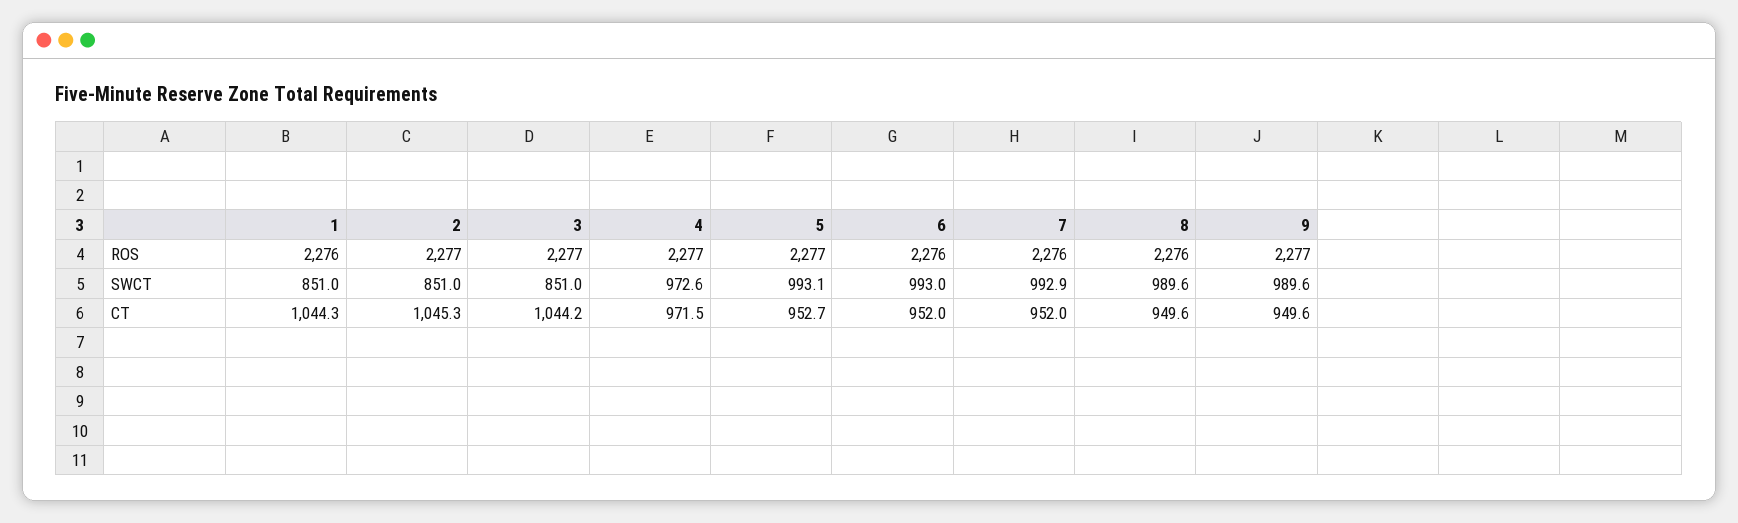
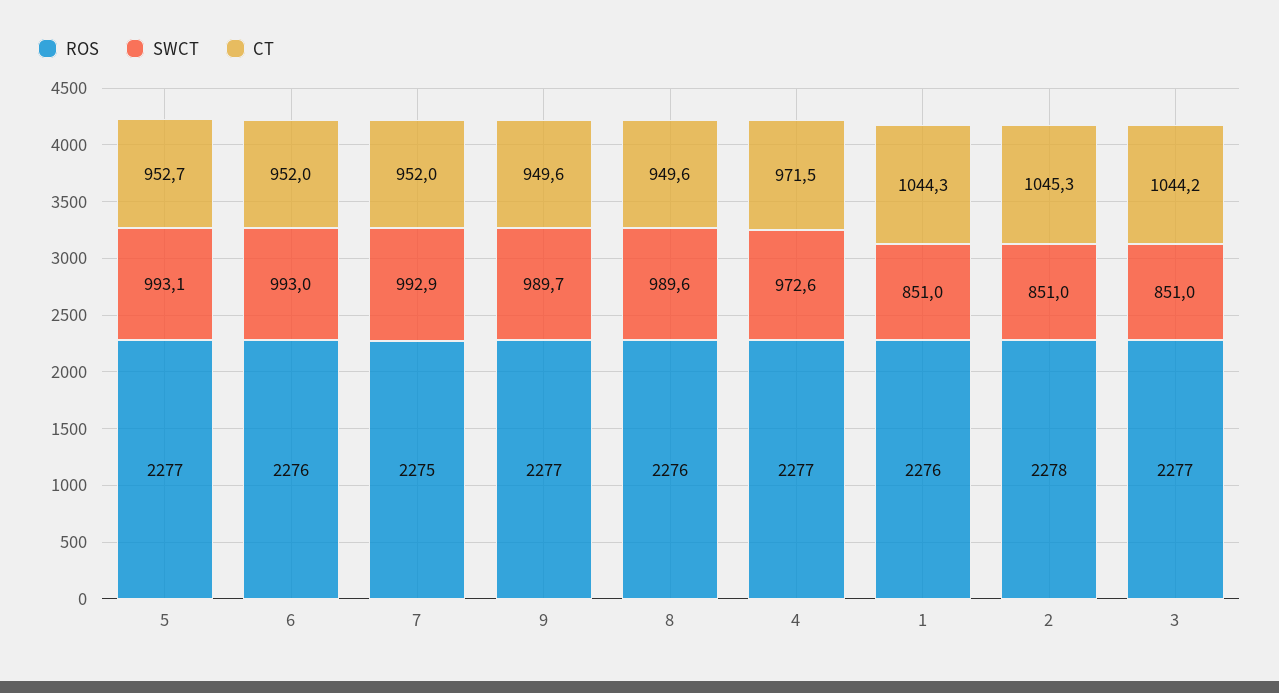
  {
    "ROS": {
      "1": 2276,
-     "2": 2277,
+     "2": 2278,
      "3": 2277,
      "4": 2277,
      "5": 2277,
      "6": 2276,
-     "7": 2276,
+     "7": 2275,
      "8": 2276,
      "9": 2277
    },
    "SWCT": {
      "1": 851,
      "2": 851,
      "3": 851,
      "4": 972.6,
      "5": 993.1,
      "6": 993,
      "7": 992.9,
      "8": 989.6,
-     "9": 989.6
+     "9": 989.7
    },
    "CT": {
      "1": 1044.3,
      "2": 1045.3,
      "3": 1044.2,
      "4": 971.5,
      "5": 952.7,
      "6": 952,
      "7": 952,
      "8": 949.6,
      "9": 949.6
    }
  }

